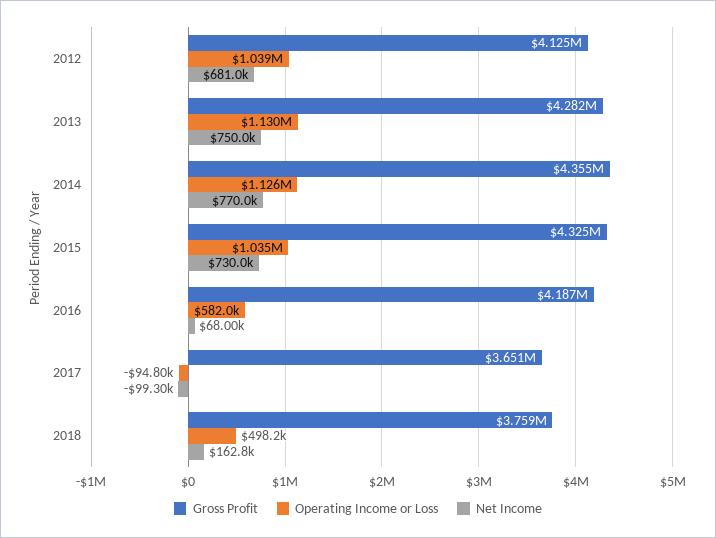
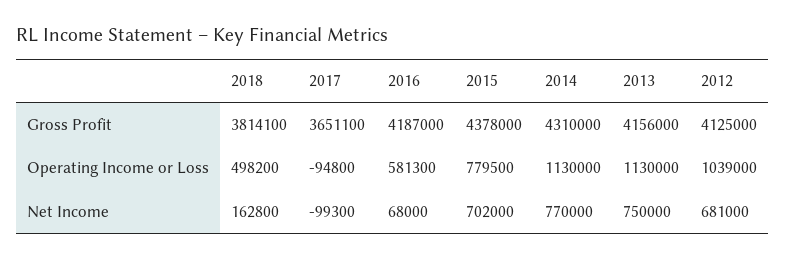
  {
    "Gross Profit": {
      "2012": 4125000,
-     "2013": 4282000,
+     "2013": 4156000,
-     "2014": 4355000,
+     "2014": 4310000,
-     "2015": 4325000,
+     "2015": 4378000,
      "2016": 4187000,
      "2017": 3651100,
-     "2018": 3759000
+     "2018": 3814100
    },
    "Operating Income or Loss": {
      "2012": 1039000,
      "2013": 1130000,
-     "2014": 1126000,
+     "2014": 1130000,
-     "2015": 1035000,
+     "2015": 779500,
-     "2016": 582000,
+     "2016": 581300,
      "2017": -94800,
      "2018": 498200
    },
    "Net Income": {
      "2012": 681000,
      "2013": 750000,
      "2014": 770000,
-     "2015": 730000,
+     "2015": 702000,
      "2016": 68000,
      "2017": -99300,
      "2018": 162800
    }
  }

